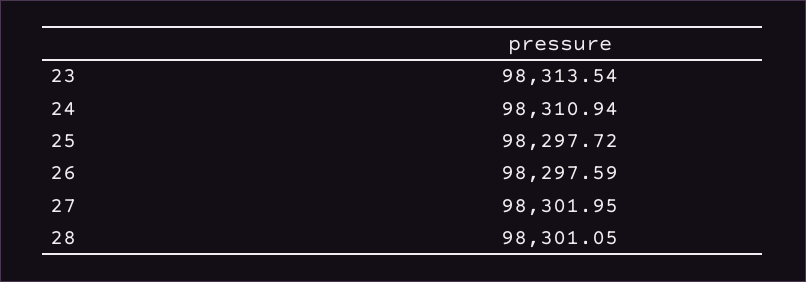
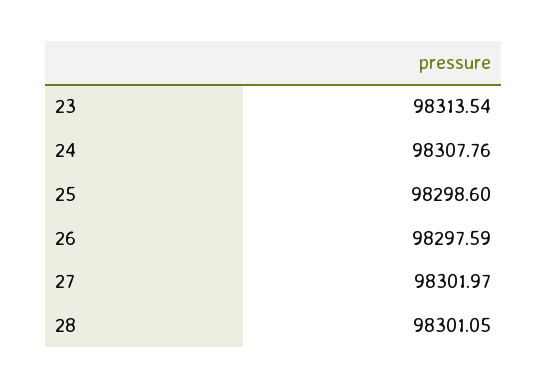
  {
    "23": 98313.54,
-   "24": 98310.94,
+   "24": 98307.76,
-   "25": 98297.72,
+   "25": 98298.6,
    "26": 98297.59,
-   "27": 98301.95,
+   "27": 98301.97,
    "28": 98301.05
  }

